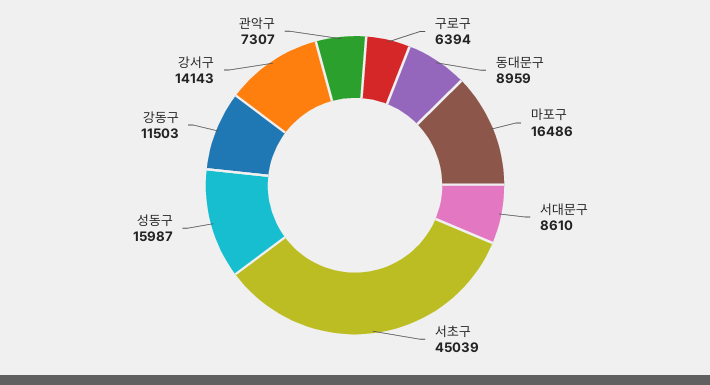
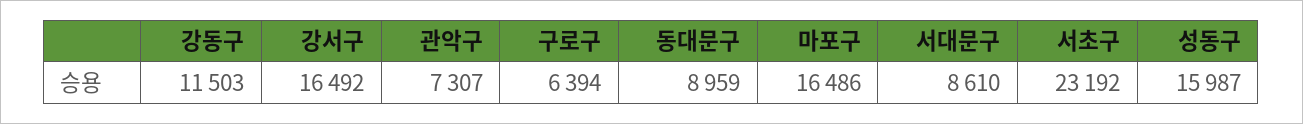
  {
    "구로구": 6394,
    "동대문구": 8959,
    "마포구": 16486,
    "서대문구": 8610,
-   "서초구": 45039,
+   "서초구": 23192,
    "성동구": 15987,
    "강동구": 11503,
-   "강서구": 14143,
+   "강서구": 16492,
    "관악구": 7307
  }

